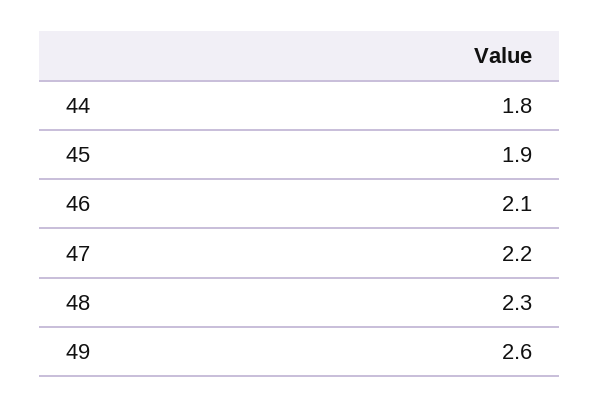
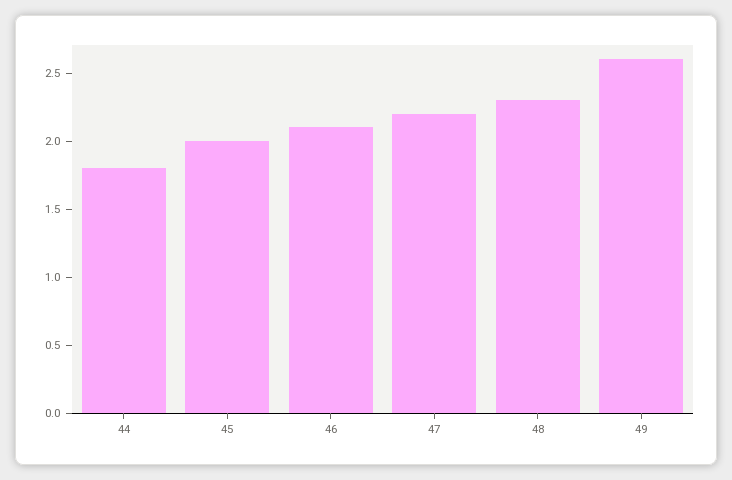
  {
    "44": 1.8,
-   "45": 1.9,
+   "45": 2,
    "46": 2.1,
    "47": 2.2,
    "48": 2.3,
    "49": 2.6
  }

